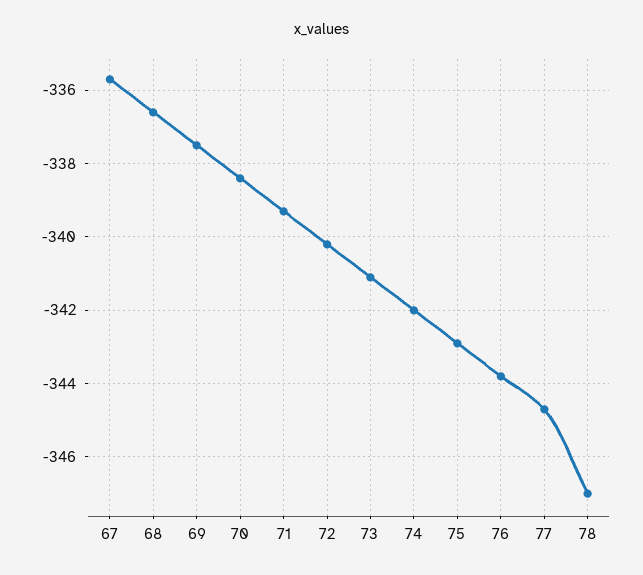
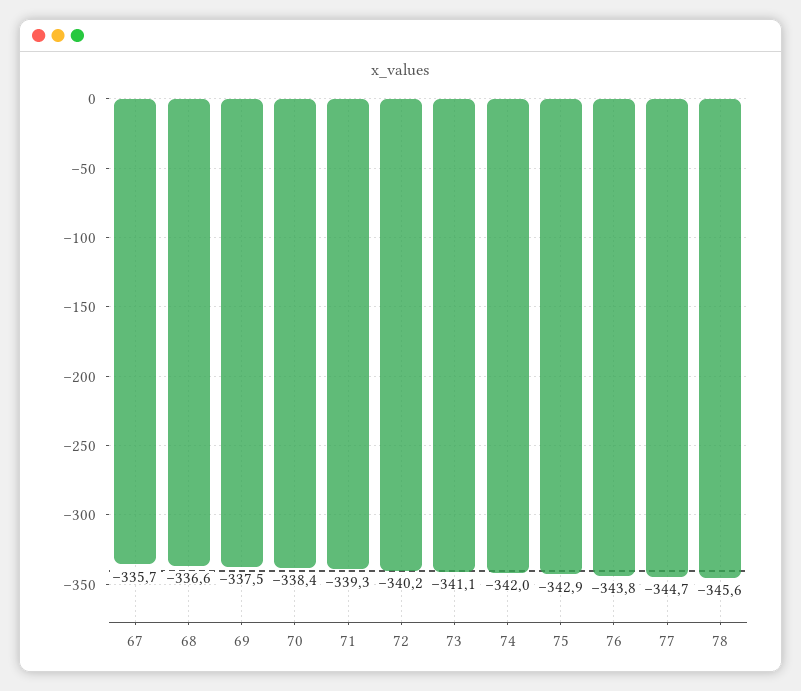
  {
    "67": -335.7,
    "68": -336.6,
    "69": -337.5,
    "70": -338.4,
    "71": -339.3,
    "72": -340.2,
    "73": -341.1,
    "74": -342,
    "75": -342.9,
    "76": -343.8,
    "77": -344.7,
-   "78": -347
+   "78": -345.6
  }

